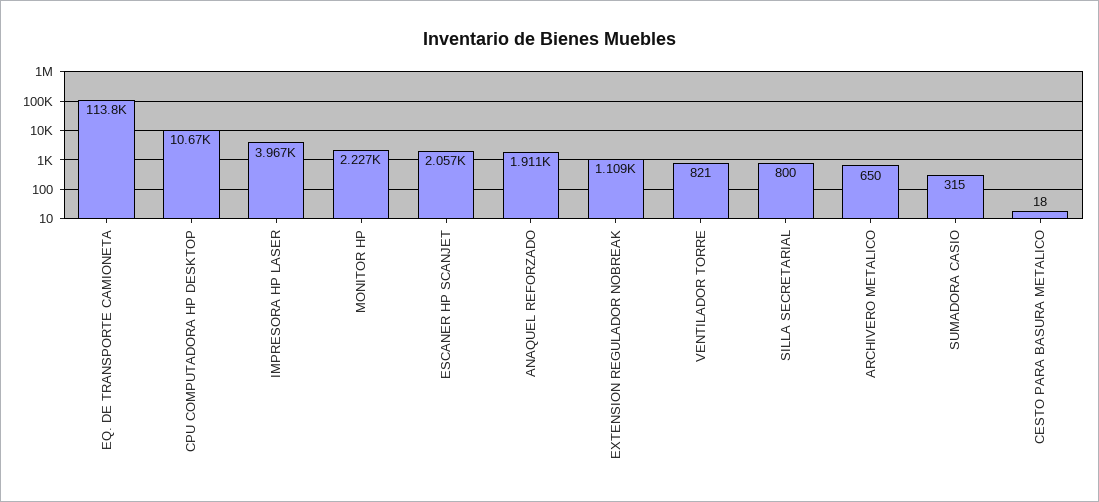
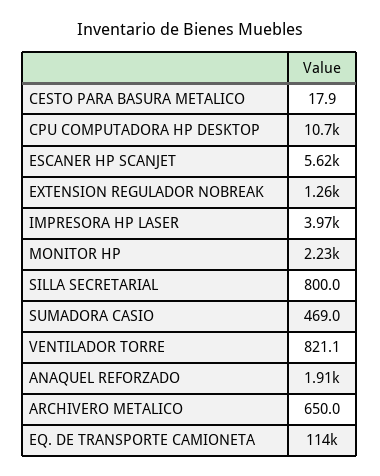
  {
    "EQ. DE TRANSPORTE CAMIONETA": 113800,
    "CPU COMPUTADORA HP DESKTOP": 10670,
    "IMPRESORA HP LASER": 3967,
    "MONITOR HP": 2227,
-   "ESCANER HP SCANJET": 2057,
+   "ESCANER HP SCANJET": 5620,
    "ANAQUEL REFORZADO": 1911,
-   "EXTENSION REGULADOR NOBREAK": 1109,
+   "EXTENSION REGULADOR NOBREAK": 1260,
    "VENTILADOR TORRE": 821.1,
    "SILLA SECRETARIAL": 800,
    "ARCHIVERO METALICO": 650,
-   "SUMADORA CASIO": 315,
+   "SUMADORA CASIO": 469,
    "CESTO PARA BASURA METALICO": 17.9
  }

